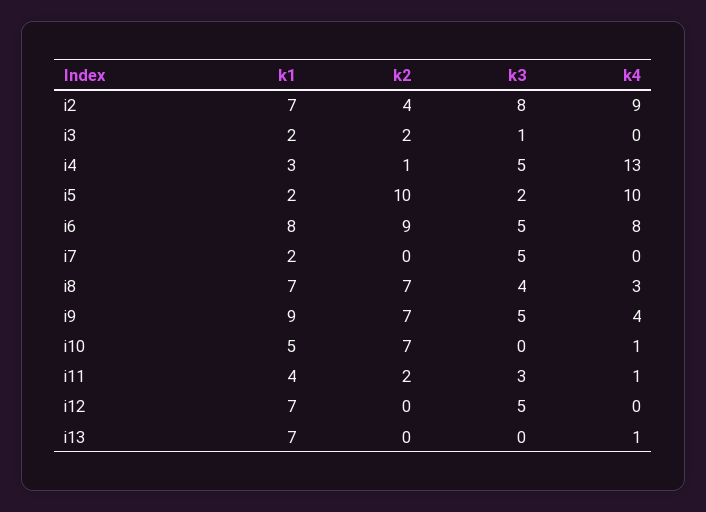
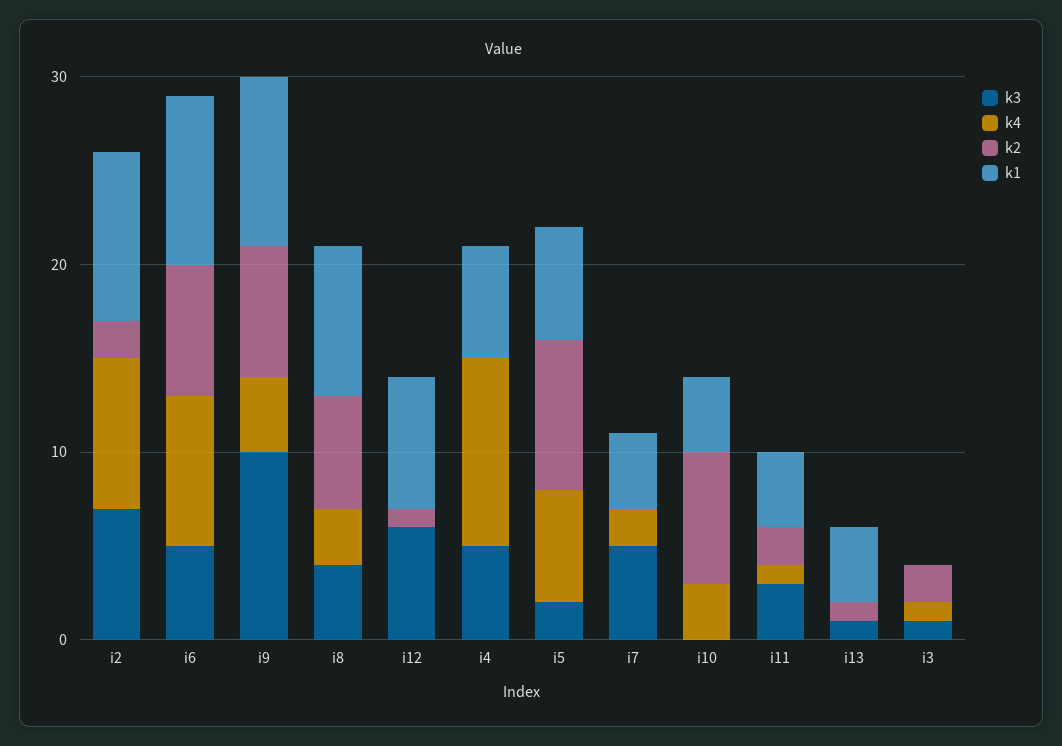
  {
    "k1": {
-     "i2": 7,
+     "i2": 9,
-     "i3": 2,
+     "i3": 0,
-     "i4": 3,
+     "i4": 6,
-     "i5": 2,
+     "i5": 6,
-     "i6": 8,
+     "i6": 9,
-     "i7": 2,
+     "i7": 4,
-     "i8": 7,
+     "i8": 8,
      "i9": 9,
-     "i10": 5,
+     "i10": 4,
      "i11": 4,
      "i12": 7,
-     "i13": 7
+     "i13": 4
    },
    "k2": {
-     "i2": 4,
+     "i2": 2,
      "i3": 2,
-     "i4": 1,
+     "i4": 0,
-     "i5": 10,
+     "i5": 8,
-     "i6": 9,
+     "i6": 7,
      "i7": 0,
-     "i8": 7,
+     "i8": 6,
      "i9": 7,
      "i10": 7,
      "i11": 2,
-     "i12": 0,
+     "i12": 1,
-     "i13": 0
+     "i13": 1
    },
    "k3": {
-     "i2": 8,
+     "i2": 7,
      "i3": 1,
      "i4": 5,
      "i5": 2,
      "i6": 5,
      "i7": 5,
      "i8": 4,
-     "i9": 5,
+     "i9": 10,
      "i10": 0,
      "i11": 3,
-     "i12": 5,
+     "i12": 6,
-     "i13": 0
+     "i13": 1
    },
    "k4": {
-     "i2": 9,
+     "i2": 8,
-     "i3": 0,
+     "i3": 1,
-     "i4": 13,
+     "i4": 10,
-     "i5": 10,
+     "i5": 6,
      "i6": 8,
-     "i7": 0,
+     "i7": 2,
      "i8": 3,
      "i9": 4,
-     "i10": 1,
+     "i10": 3,
      "i11": 1,
      "i12": 0,
-     "i13": 1
+     "i13": 0
    }
  }

